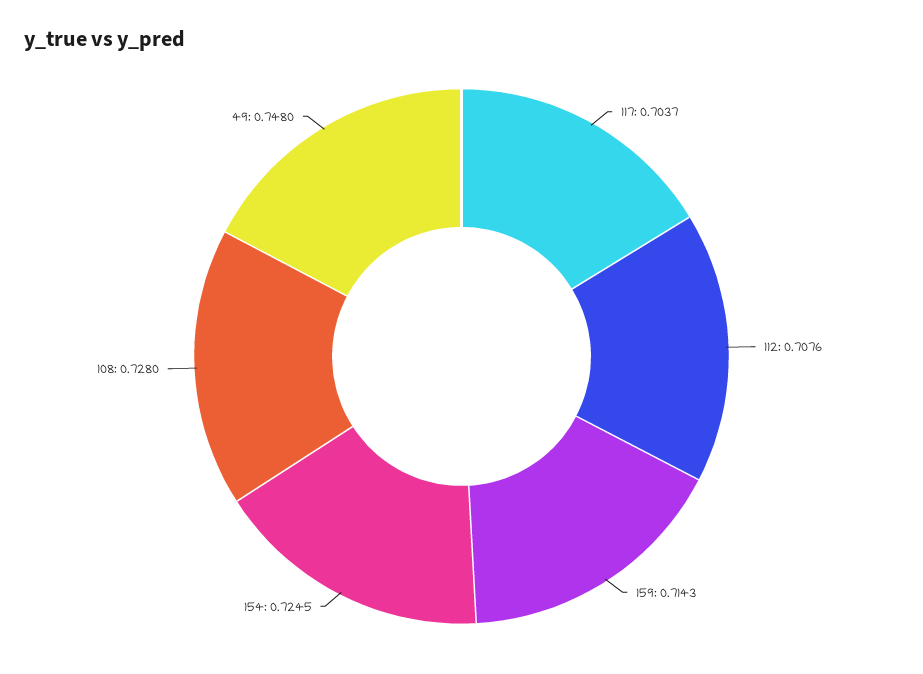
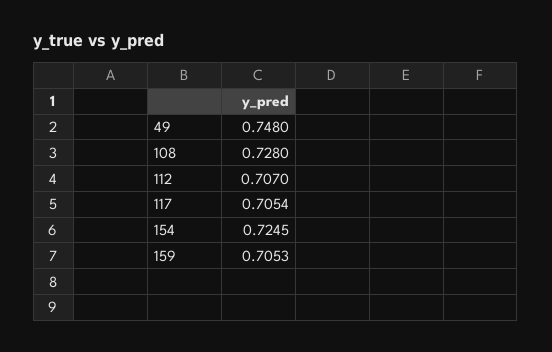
  {
-   "117": 0.7037,
+   "117": 0.7054,
-   "112": 0.7076,
+   "112": 0.707,
-   "159": 0.7143,
+   "159": 0.7053,
    "154": 0.7245,
    "108": 0.728,
    "49": 0.748
  }

